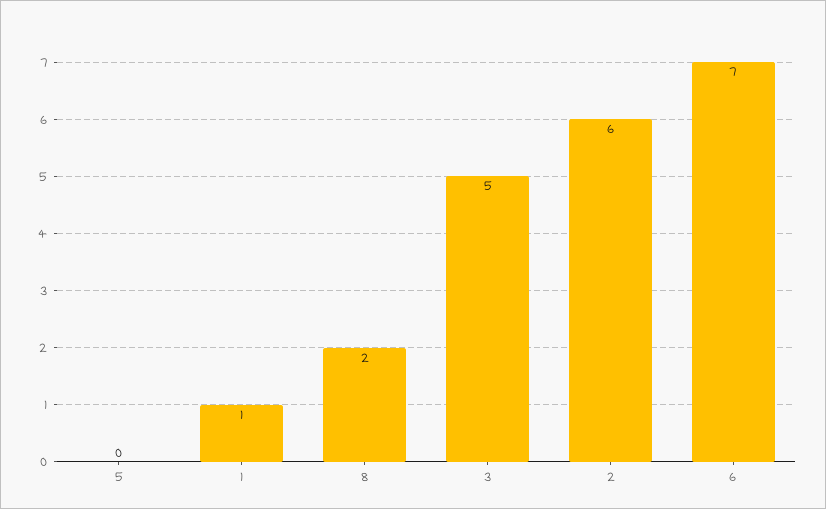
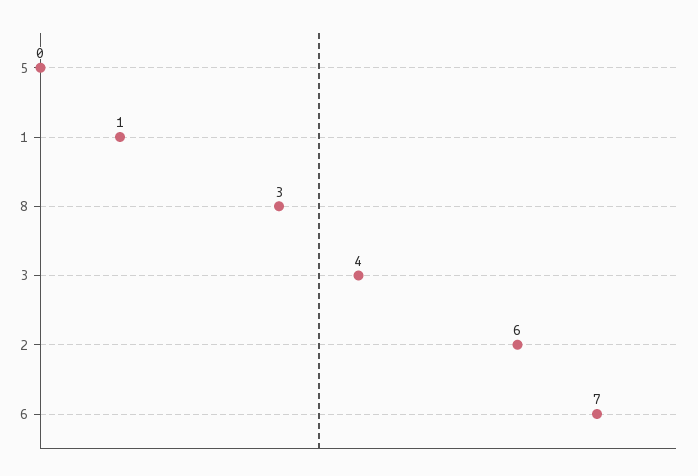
  {
    "5": 0,
    "1": 1,
-   "8": 2,
+   "8": 3,
-   "3": 5,
+   "3": 4,
    "2": 6,
    "6": 7
  }

